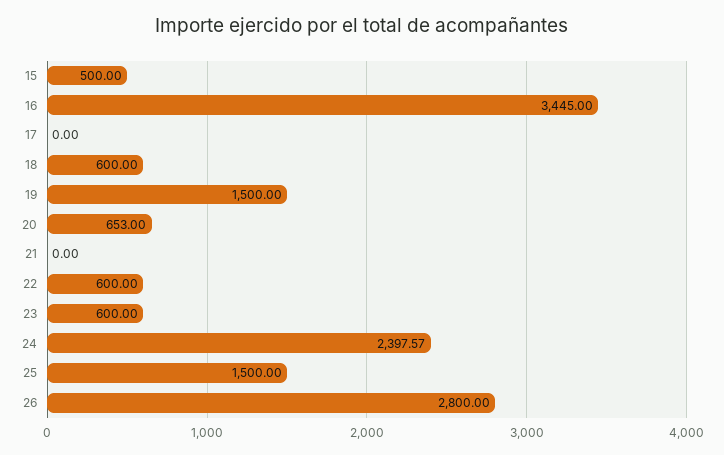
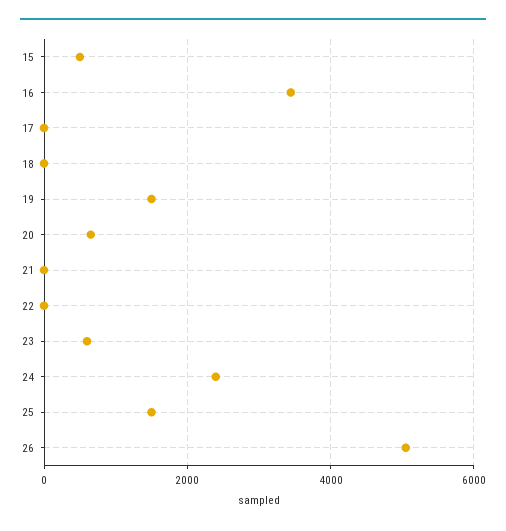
  {
    "15": 500,
    "16": 3445,
    "17": 0,
-   "18": 600,
+   "18": 0,
    "19": 1500,
    "20": 653,
    "21": 0,
-   "22": 600,
+   "22": 0,
    "23": 600,
    "24": 2397.57,
    "25": 1500,
-   "26": 2800
+   "26": 5000
  }

